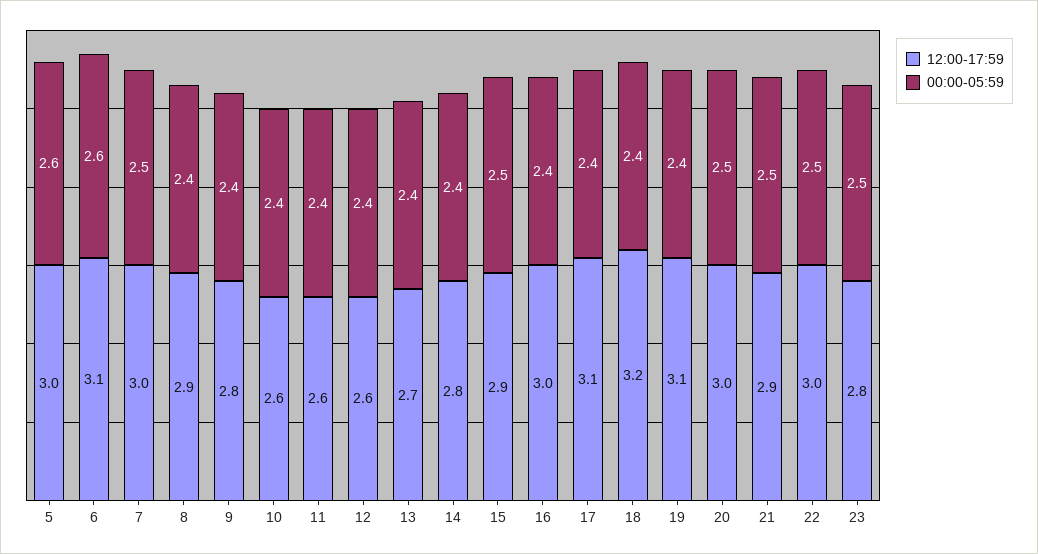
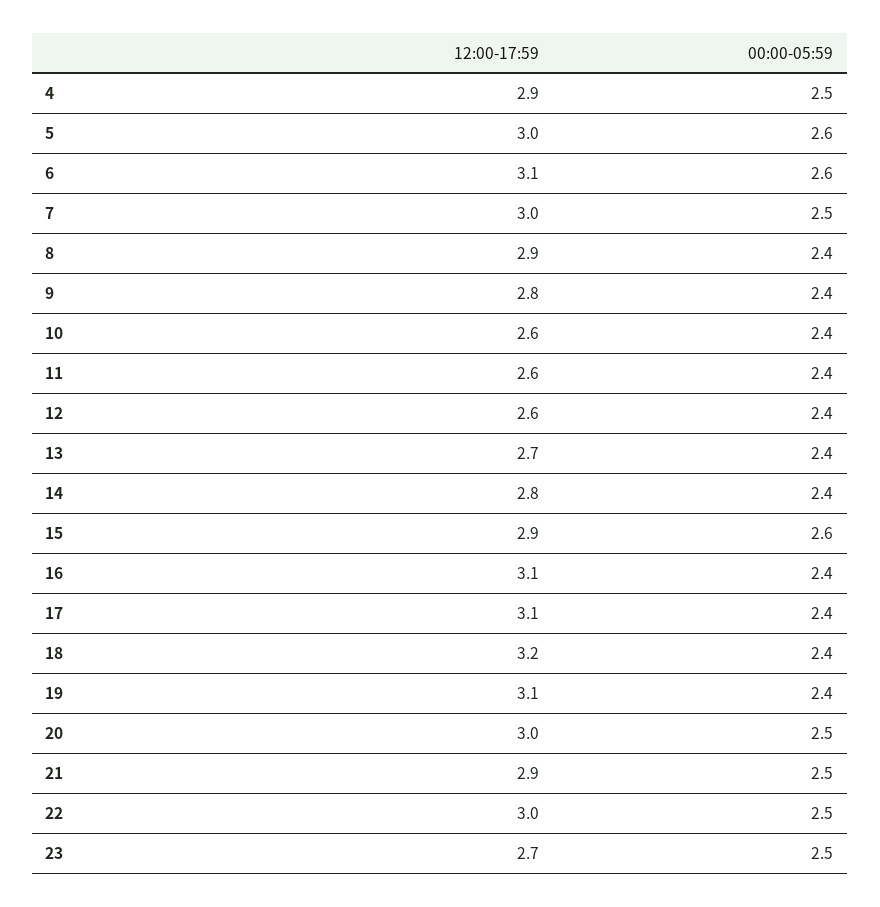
  {
    "12:00-17:59": {
      "5": 3,
      "6": 3.1,
      "7": 3,
      "8": 2.9,
      "9": 2.8,
      "10": 2.6,
      "11": 2.6,
      "12": 2.6,
      "13": 2.7,
      "14": 2.8,
      "15": 2.9,
-     "16": 3,
+     "16": 3.1,
      "17": 3.1,
      "18": 3.2,
      "19": 3.1,
      "20": 3,
      "21": 2.9,
      "22": 3,
-     "23": 2.8
+     "23": 2.7,
+     "4": 2.9
    },
    "00:00-05:59": {
      "5": 2.6,
      "6": 2.6,
      "7": 2.5,
      "8": 2.4,
      "9": 2.4,
      "10": 2.4,
      "11": 2.4,
      "12": 2.4,
      "13": 2.4,
      "14": 2.4,
-     "15": 2.5,
+     "15": 2.6,
      "16": 2.4,
      "17": 2.4,
      "18": 2.4,
      "19": 2.4,
      "20": 2.5,
      "21": 2.5,
      "22": 2.5,
-     "23": 2.5
+     "23": 2.5,
+     "4": 2.5
    }
  }

